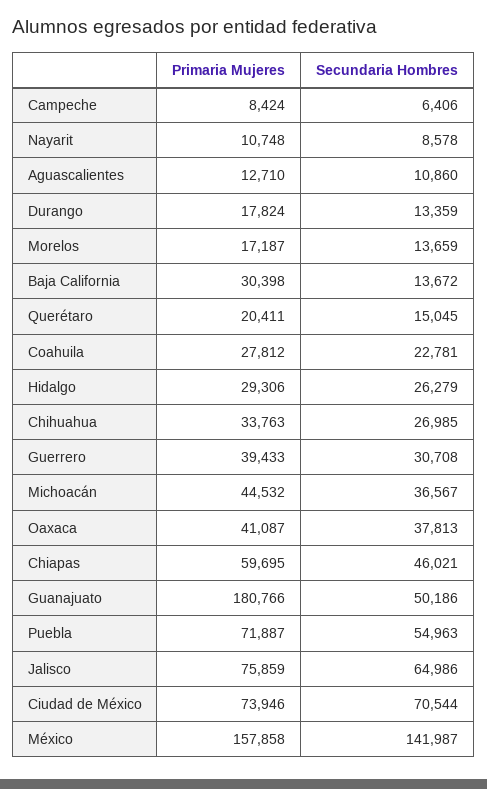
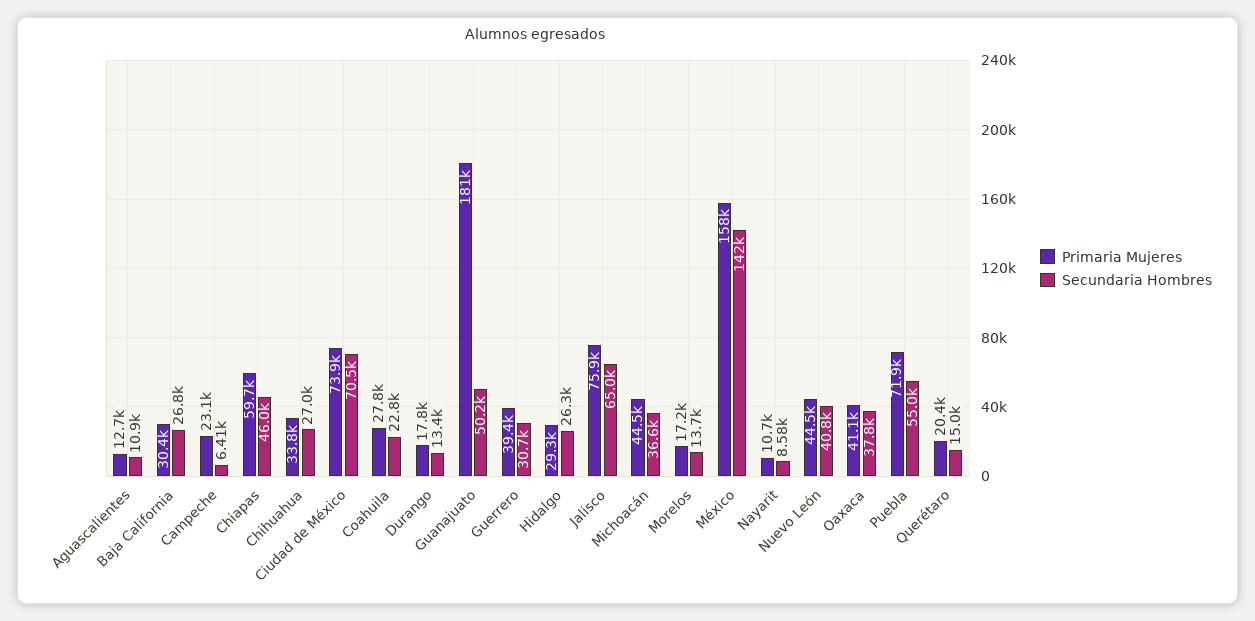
  {
    "Primaria Mujeres": {
-     "Campeche": 8424,
+     "Campeche": 23100,
      "Nayarit": 10748,
      "Aguascalientes": 12710,
      "Durango": 17824,
      "Morelos": 17187,
      "Baja California": 30398,
      "Querétaro": 20411,
      "Coahuila": 27812,
      "Hidalgo": 29306,
      "Chihuahua": 33763,
      "Guerrero": 39433,
      "Michoacán": 44532,
      "Oaxaca": 41087,
      "Chiapas": 59695,
      "Guanajuato": 180766,
      "Puebla": 71887,
      "Jalisco": 75859,
      "Ciudad de México": 73946,
-     "México": 157858
+     "México": 157858,
+     "Nuevo León": 44500
    },
    "Secundaria Hombres": {
      "Campeche": 6406,
      "Nayarit": 8578,
      "Aguascalientes": 10860,
      "Durango": 13359,
      "Morelos": 13659,
-     "Baja California": 13672,
+     "Baja California": 26800,
      "Querétaro": 15045,
      "Coahuila": 22781,
      "Hidalgo": 26279,
      "Chihuahua": 26985,
      "Guerrero": 30708,
      "Michoacán": 36567,
      "Oaxaca": 37813,
      "Chiapas": 46021,
      "Guanajuato": 50186,
      "Puebla": 54963,
      "Jalisco": 64986,
      "Ciudad de México": 70544,
-     "México": 141987
+     "México": 141987,
+     "Nuevo León": 40800
    }
  }

